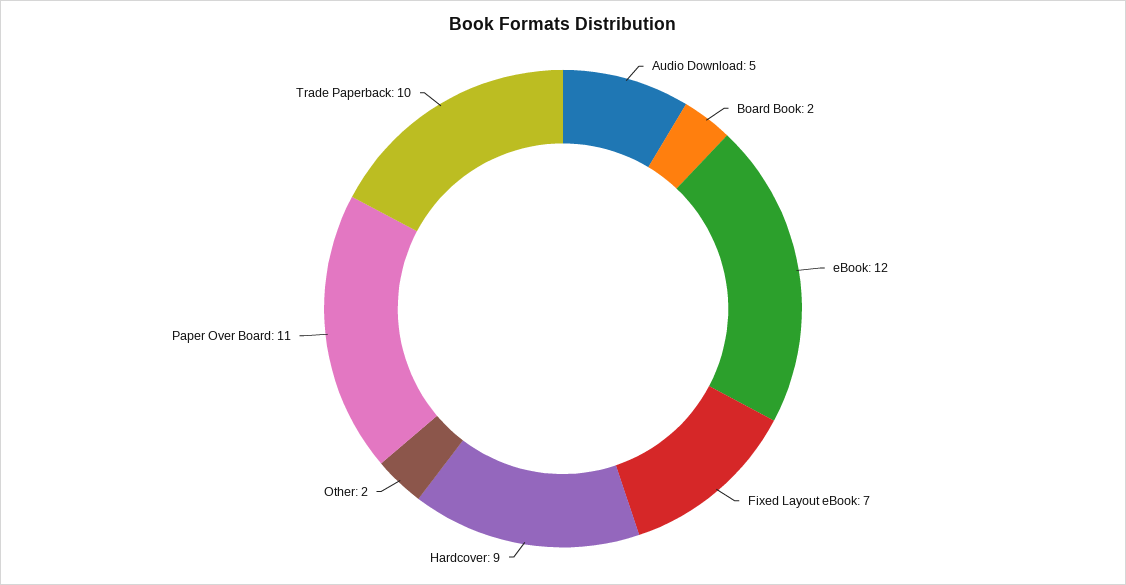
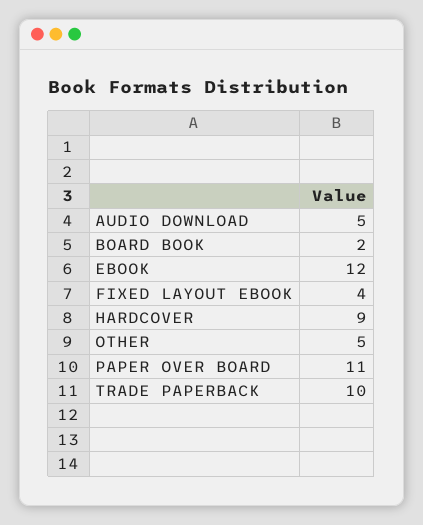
  {
    "Audio Download": 5,
    "Board Book": 2,
    "eBook": 12,
-   "Fixed Layout eBook": 7,
+   "Fixed Layout eBook": 4,
    "Hardcover": 9,
-   "Other": 2,
+   "Other": 5,
    "Paper Over Board": 11,
    "Trade Paperback": 10
  }

